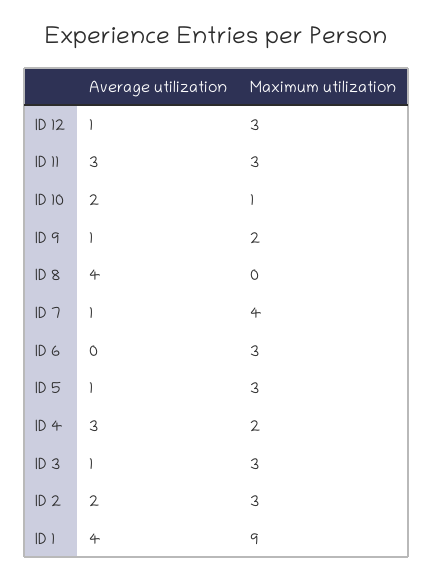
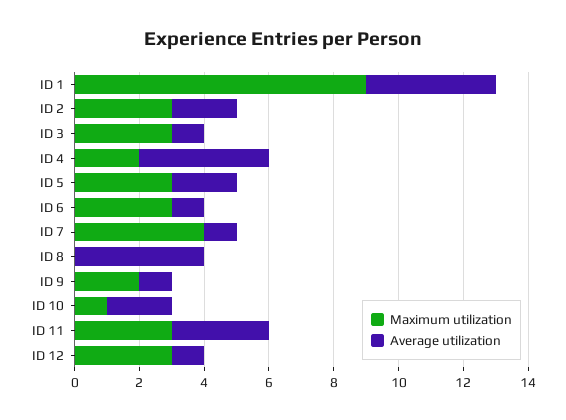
  {
    "Average utilization": {
      "ID 12": 1,
      "ID 11": 3,
      "ID 10": 2,
      "ID 9": 1,
      "ID 8": 4,
      "ID 7": 1,
-     "ID 6": 0,
+     "ID 6": 1,
-     "ID 5": 1,
+     "ID 5": 2,
-     "ID 4": 3,
+     "ID 4": 4,
      "ID 3": 1,
      "ID 2": 2,
      "ID 1": 4
    },
    "Maximum utilization": {
      "ID 12": 3,
      "ID 11": 3,
      "ID 10": 1,
      "ID 9": 2,
      "ID 8": 0,
      "ID 7": 4,
      "ID 6": 3,
      "ID 5": 3,
      "ID 4": 2,
      "ID 3": 3,
      "ID 2": 3,
      "ID 1": 9
    }
  }

